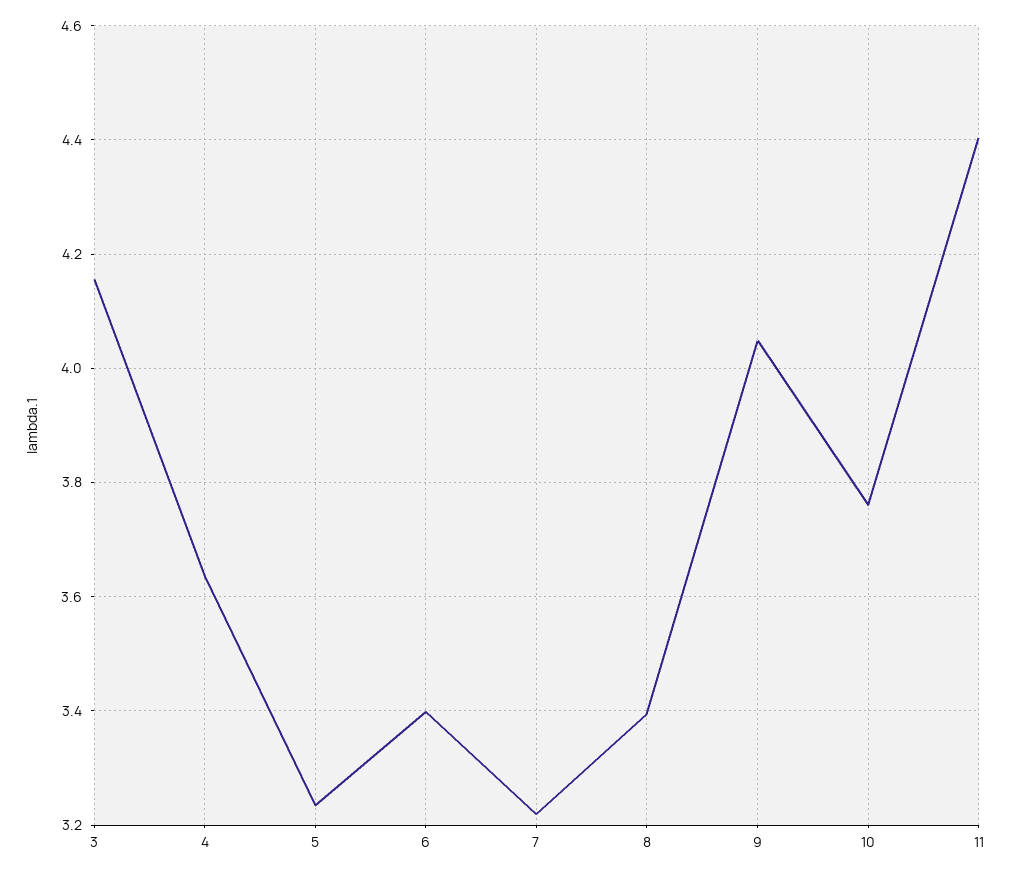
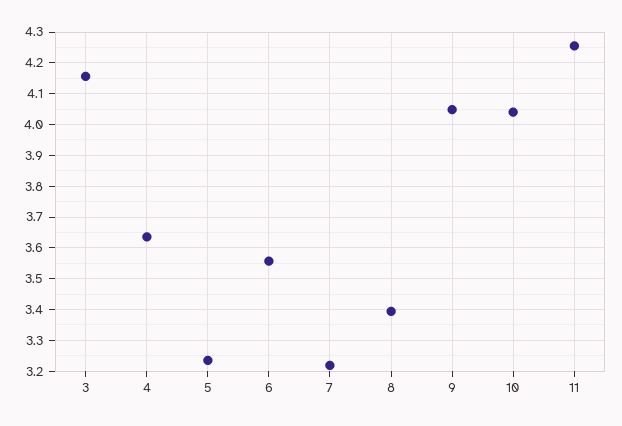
  {
    "3": 4.16,
    "4": 3.64,
    "5": 3.24,
-   "6": 3.4,
+   "6": 3.56,
    "7": 3.22,
    "8": 3.4,
    "9": 4.04,
-   "10": 3.76,
+   "10": 4.04,
-   "11": 4.4
+   "11": 4.26
  }

